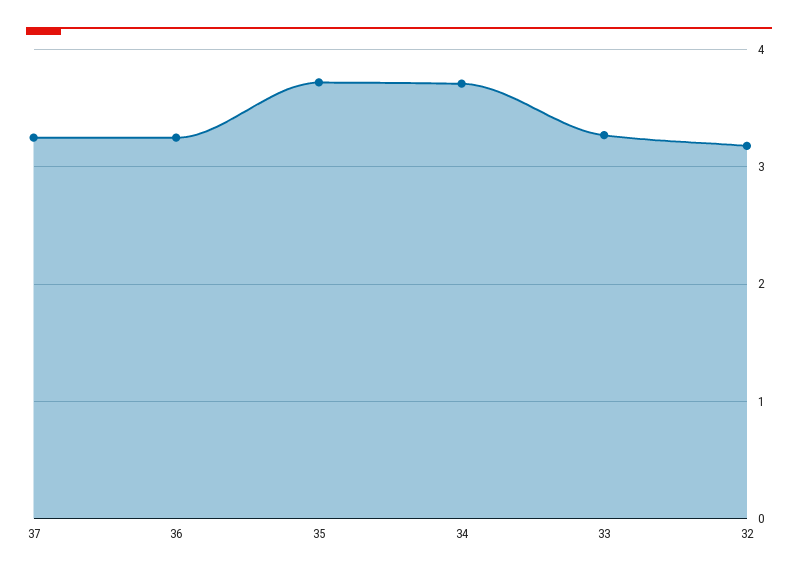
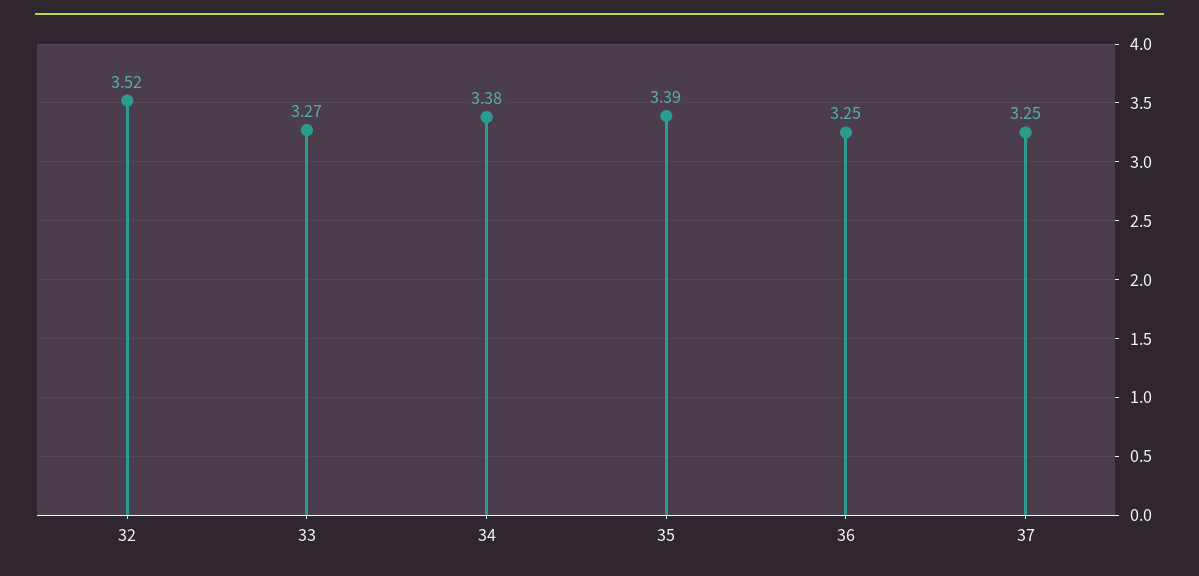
  {
    "37": 3.25,
    "36": 3.25,
-   "35": 3.7,
+   "35": 3.39,
-   "34": 3.7,
+   "34": 3.38,
    "33": 3.27,
-   "32": 3.2
+   "32": 3.52
  }

